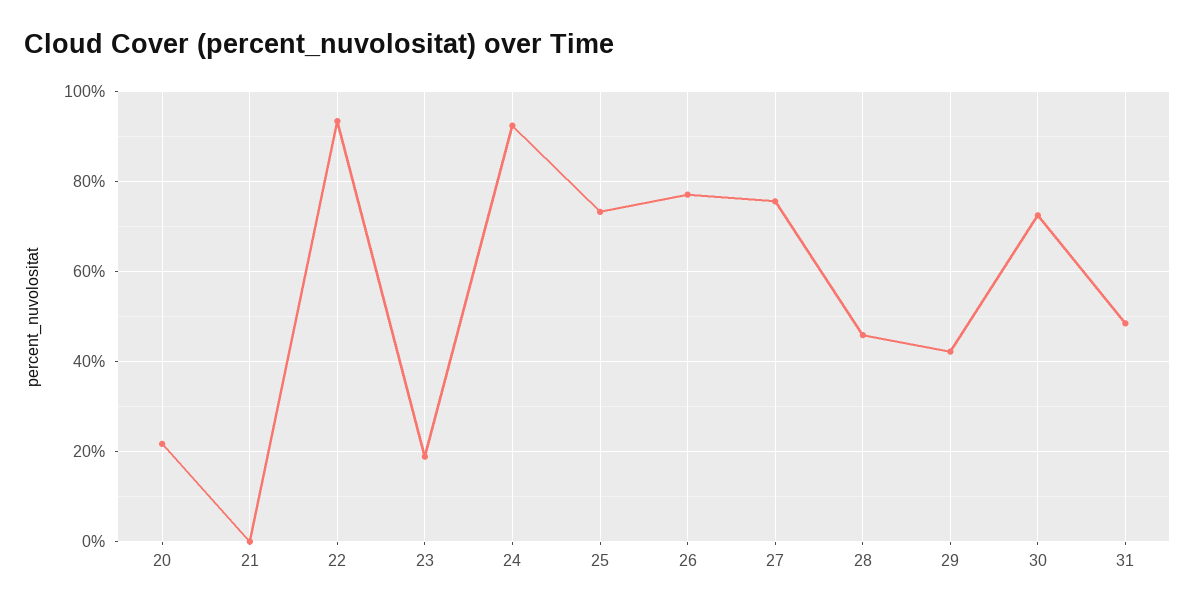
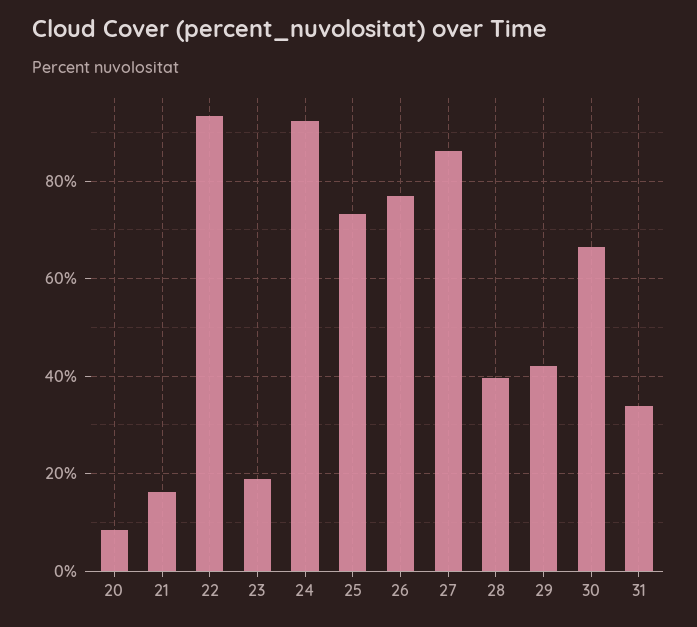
  {
-   "20": 22,
+   "20": 8,
-   "21": 0,
+   "21": 16,
    "22": 94,
    "23": 18,
    "24": 92,
    "25": 74,
    "26": 78,
-   "27": 76,
+   "27": 86,
-   "28": 46,
+   "28": 40,
    "29": 42,
-   "30": 72,
+   "30": 66,
-   "31": 48
+   "31": 34
  }

